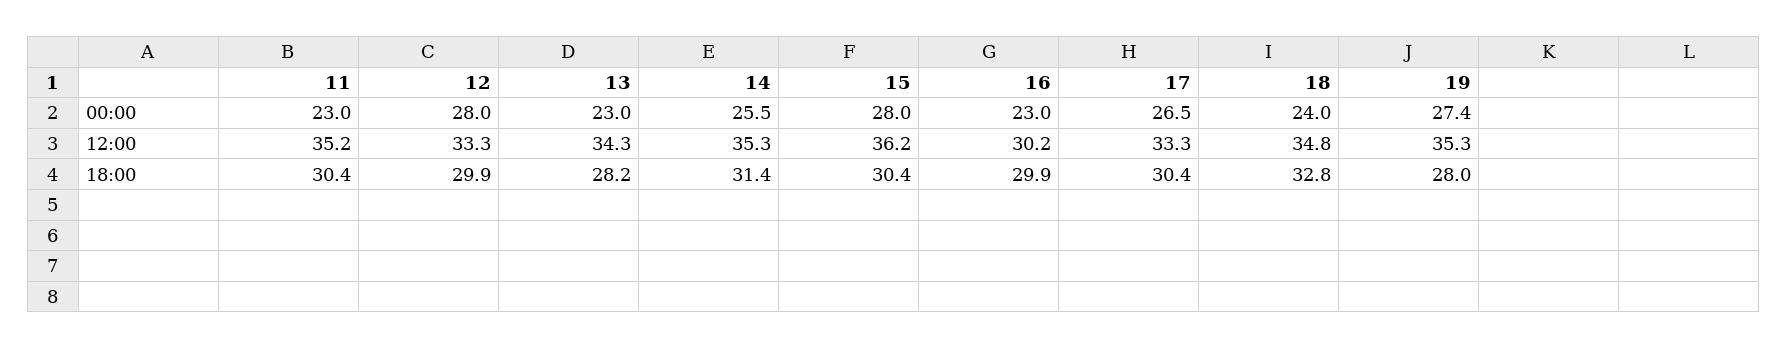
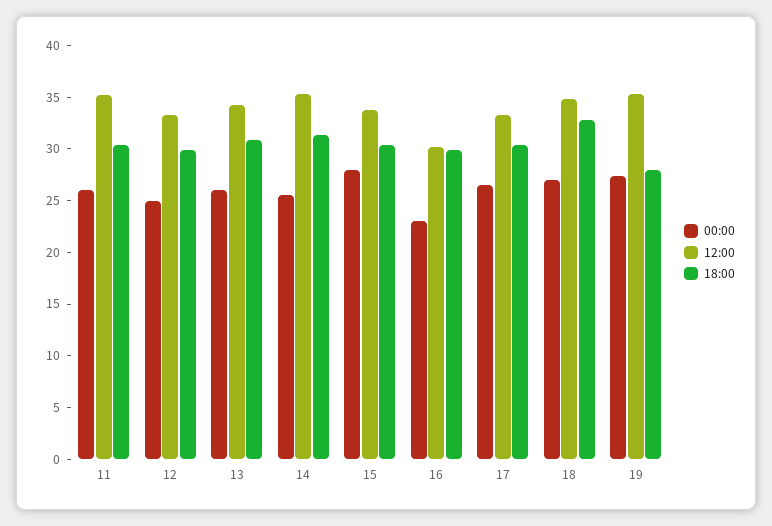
  {
    "00:00": {
-     "11": 23,
+     "11": 26,
-     "12": 28,
+     "12": 25,
-     "13": 23,
+     "13": 26,
      "14": 25.5,
      "15": 28,
      "16": 23,
      "17": 26.5,
-     "18": 24,
+     "18": 27,
      "19": 27.4
    },
    "12:00": {
      "11": 35.2,
      "12": 33.3,
      "13": 34.3,
      "14": 35.3,
-     "15": 36.2,
+     "15": 34,
      "16": 30.2,
      "17": 33.3,
      "18": 34.8,
      "19": 35.3
    },
    "18:00": {
      "11": 30.4,
      "12": 29.9,
-     "13": 28.2,
+     "13": 31,
      "14": 31.4,
      "15": 30.4,
      "16": 29.9,
      "17": 30.4,
      "18": 32.8,
      "19": 28
    }
  }

